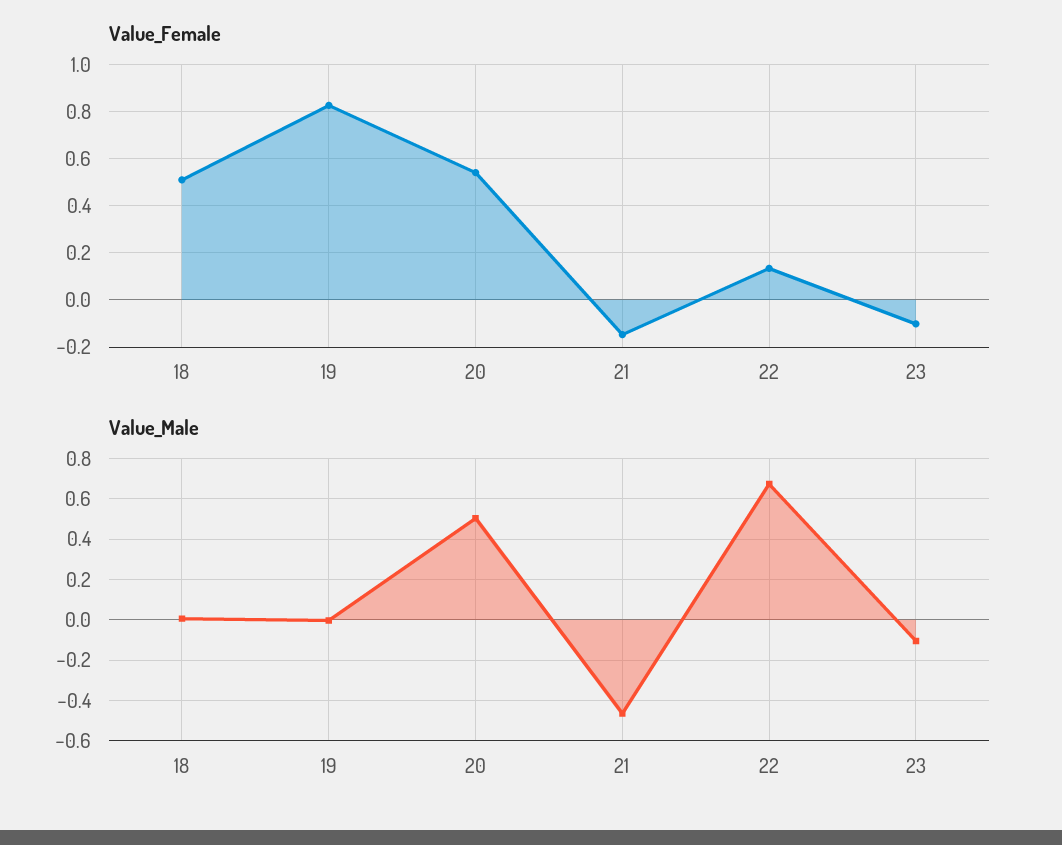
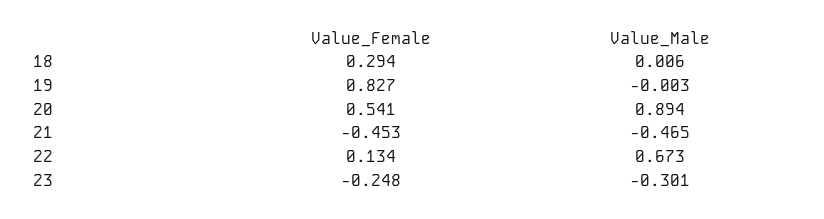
  {
    "Value_Female": {
-     "18": 0.5,
+     "18": 0.294,
      "19": 0.827,
      "20": 0.541,
-     "21": -0.15,
+     "21": -0.453,
      "22": 0.134,
-     "23": -0.1
+     "23": -0.248
    },
    "Value_Male": {
      "18": 0.006,
      "19": -0.003,
-     "20": 0.5,
+     "20": 0.894,
      "21": -0.465,
      "22": 0.673,
-     "23": -0.1
+     "23": -0.301
    }
  }

